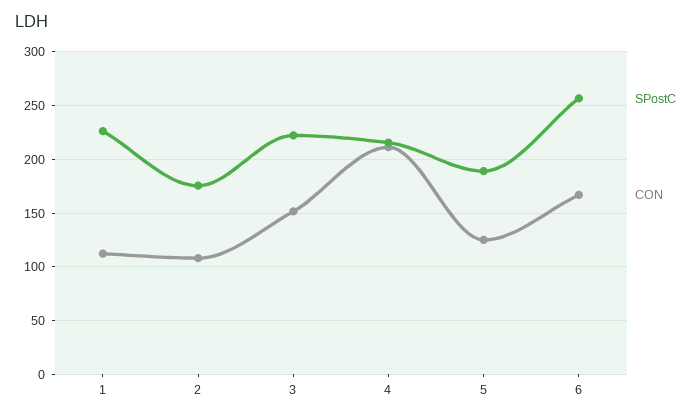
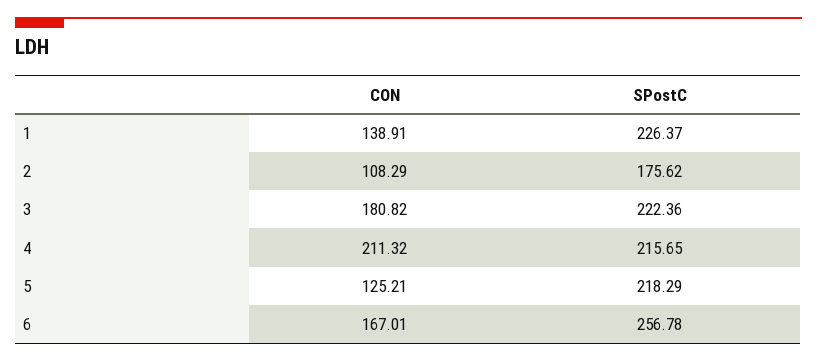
  {
    "SPostC": {
      "1": 226.37,
      "2": 175.62,
      "3": 222.36,
      "4": 215.65,
-     "5": 190,
+     "5": 218.29,
      "6": 256.78
    },
    "CON": {
-     "1": 110,
+     "1": 138.91,
      "2": 108.29,
-     "3": 150,
+     "3": 180.82,
      "4": 211.32,
      "5": 125.21,
      "6": 167.01
    }
  }

